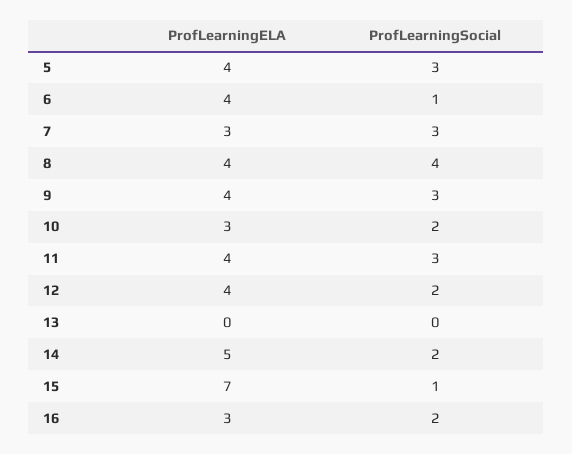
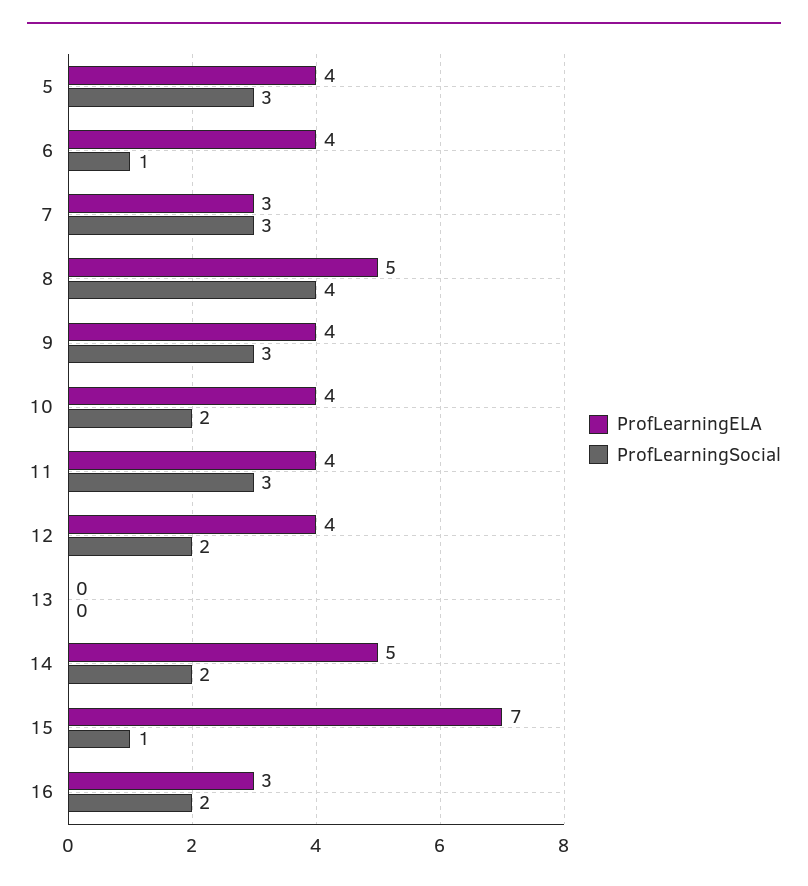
  {
    "ProfLearningELA": {
      "5": 4,
      "6": 4,
      "7": 3,
-     "8": 4,
+     "8": 5,
      "9": 4,
-     "10": 3,
+     "10": 4,
      "11": 4,
      "12": 4,
      "13": 0,
      "14": 5,
      "15": 7,
      "16": 3
    },
    "ProfLearningSocial": {
      "5": 3,
      "6": 1,
      "7": 3,
      "8": 4,
      "9": 3,
      "10": 2,
      "11": 3,
      "12": 2,
      "13": 0,
      "14": 2,
      "15": 1,
      "16": 2
    }
  }

